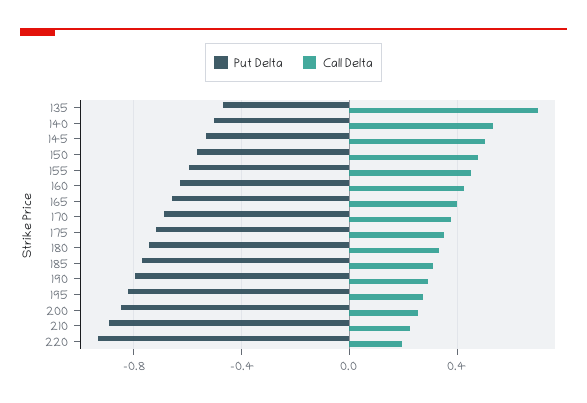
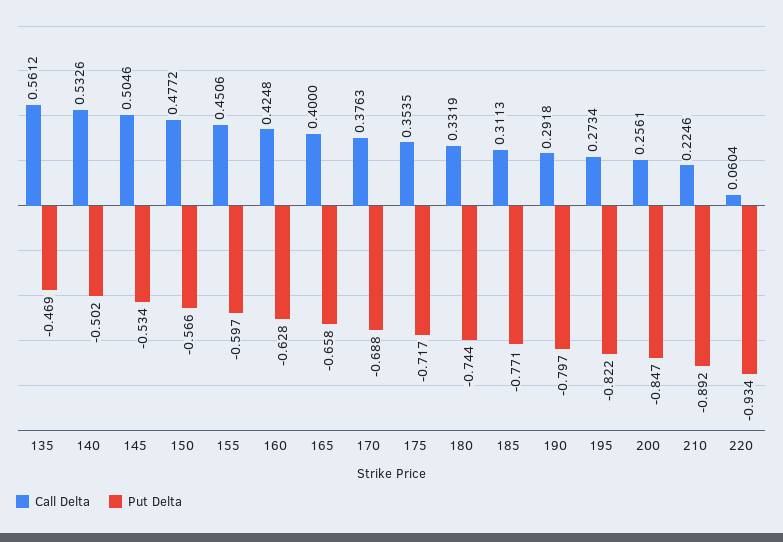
  {
    "Put Delta": {
      "135": -0.469,
      "140": -0.502,
      "145": -0.534,
      "150": -0.566,
      "155": -0.597,
      "160": -0.628,
      "165": -0.658,
      "170": -0.688,
      "175": -0.717,
      "180": -0.744,
      "185": -0.771,
      "190": -0.797,
      "195": -0.822,
      "200": -0.847,
      "210": -0.892,
      "220": -0.934
    },
    "Call Delta": {
-     "135": 0.7,
+     "135": 0.5612,
      "140": 0.5326,
      "145": 0.5046,
      "150": 0.4772,
      "155": 0.4506,
      "160": 0.4248,
      "165": 0.4,
      "170": 0.3763,
      "175": 0.3535,
      "180": 0.3319,
      "185": 0.3113,
      "190": 0.2918,
      "195": 0.2734,
      "200": 0.2561,
      "210": 0.2246,
-     "220": 0.2
+     "220": 0.0604
    }
  }

